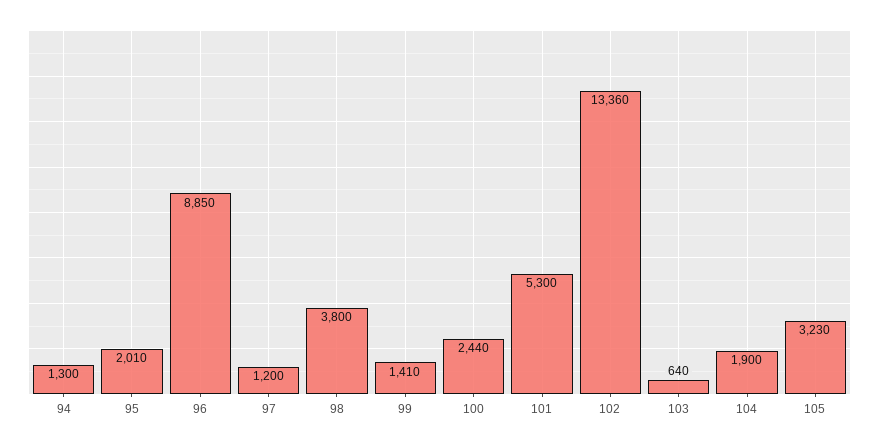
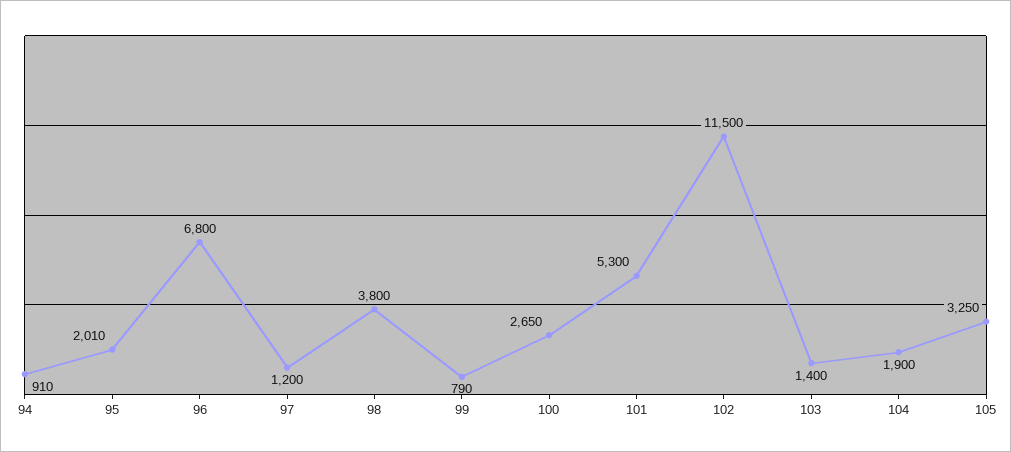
  {
-   "94": 1300,
+   "94": 910,
    "95": 2010,
-   "96": 8850,
+   "96": 6800,
    "97": 1200,
    "98": 3800,
-   "99": 1410,
+   "99": 790,
-   "100": 2440,
+   "100": 2650,
    "101": 5300,
-   "102": 13360,
+   "102": 11500,
-   "103": 640,
+   "103": 1400,
    "104": 1900,
-   "105": 3230
+   "105": 3250
  }

